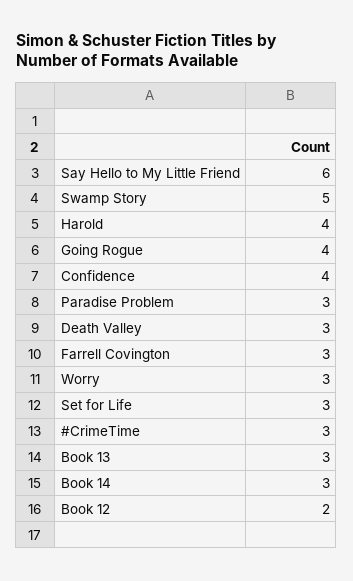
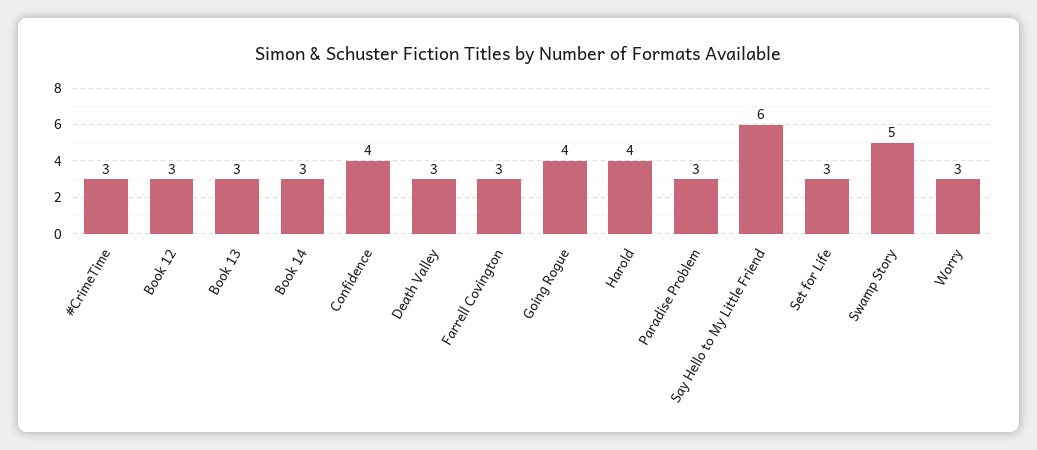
  {
    "Say Hello to My Little Friend": 6,
    "Swamp Story": 5,
    "Harold": 4,
    "Going Rogue": 4,
    "Confidence": 4,
    "Paradise Problem": 3,
    "Death Valley": 3,
    "Farrell Covington": 3,
    "Worry": 3,
    "Set for Life": 3,
    "#CrimeTime": 3,
    "Book 13": 3,
    "Book 14": 3,
-   "Book 12": 2
+   "Book 12": 3
  }

